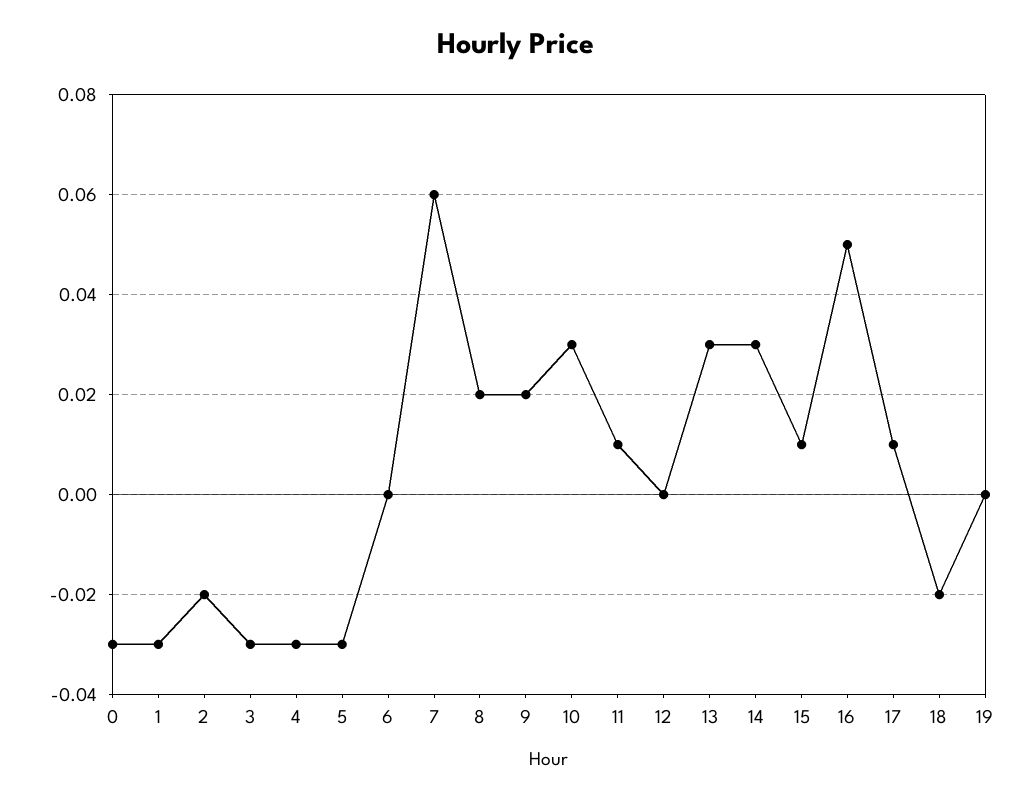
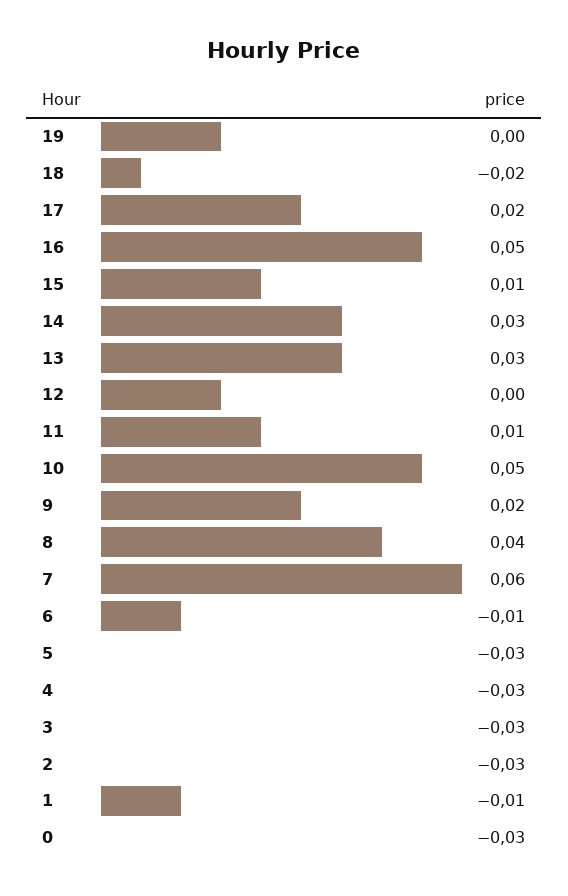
  {
    "0": -0.03,
-   "1": -0.03,
+   "1": -0.01,
-   "2": -0.02,
+   "2": -0.03,
    "3": -0.03,
    "4": -0.03,
    "5": -0.03,
-   "6": 0,
+   "6": -0.01,
    "7": 0.06,
-   "8": 0.02,
+   "8": 0.04,
    "9": 0.02,
-   "10": 0.03,
+   "10": 0.05,
    "11": 0.01,
    "12": 0,
    "13": 0.03,
    "14": 0.03,
    "15": 0.01,
    "16": 0.05,
-   "17": 0.01,
+   "17": 0.02,
    "18": -0.02,
    "19": 0
  }

